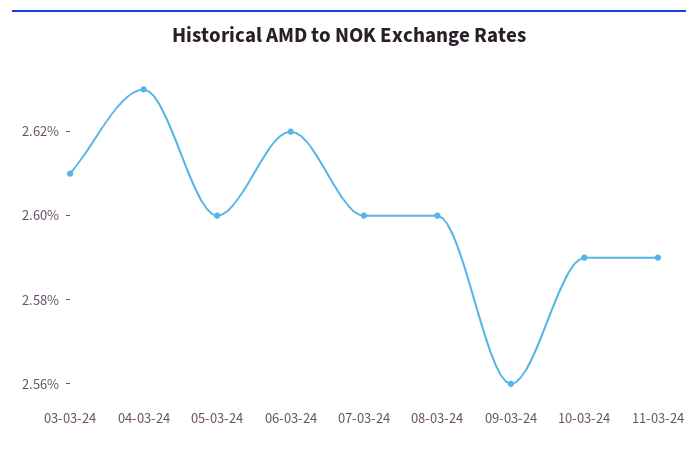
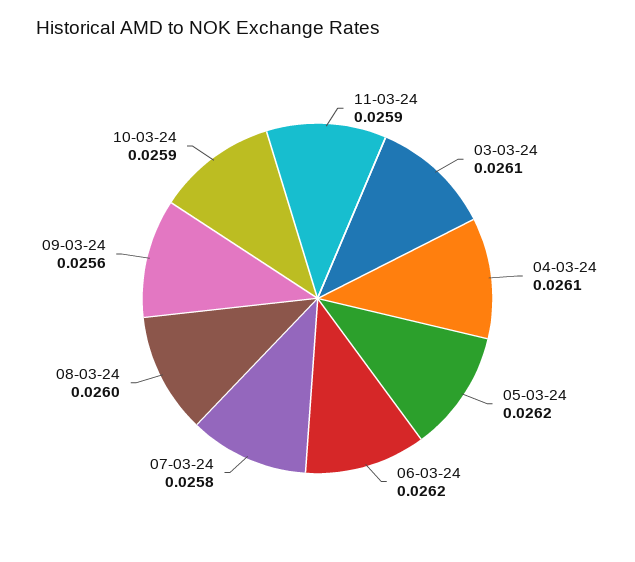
  {
    "03-03-24": 0.0261,
-   "04-03-24": 0.0263,
+   "04-03-24": 0.0261,
-   "05-03-24": 0.026,
+   "05-03-24": 0.0262,
    "06-03-24": 0.0262,
-   "07-03-24": 0.026,
+   "07-03-24": 0.0258,
    "08-03-24": 0.026,
    "09-03-24": 0.0256,
    "10-03-24": 0.0259,
    "11-03-24": 0.0259
  }

